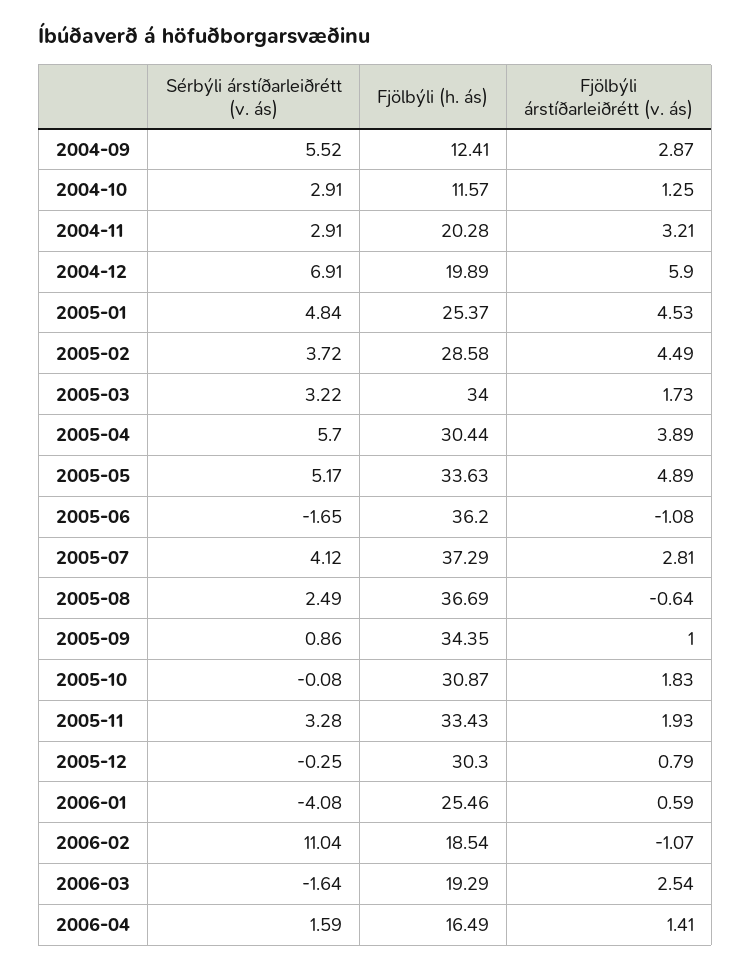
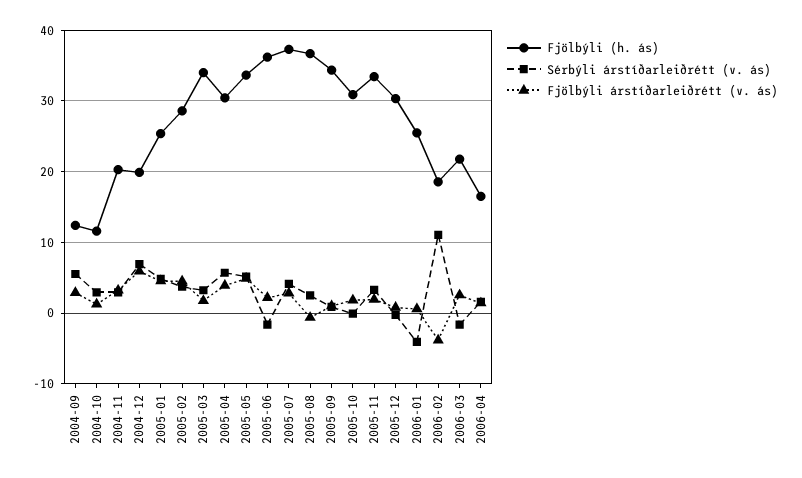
  {
    "Sérbýli árstíðarleiðrétt (v. ás)": {
      "2004-09": 5.52,
      "2004-10": 2.91,
      "2004-11": 2.91,
      "2004-12": 6.91,
      "2005-01": 4.84,
      "2005-02": 3.72,
      "2005-03": 3.22,
      "2005-04": 5.7,
      "2005-05": 5.17,
      "2005-06": -1.65,
      "2005-07": 4.12,
      "2005-08": 2.49,
      "2005-09": 0.86,
      "2005-10": -0.08,
      "2005-11": 3.28,
      "2005-12": -0.25,
      "2006-01": -4.08,
      "2006-02": 11.04,
      "2006-03": -1.64,
      "2006-04": 1.59
    },
    "Fjölbýli (h. ás)": {
      "2004-09": 12.41,
      "2004-10": 11.57,
      "2004-11": 20.28,
      "2004-12": 19.89,
      "2005-01": 25.37,
      "2005-02": 28.58,
      "2005-03": 34,
      "2005-04": 30.44,
      "2005-05": 33.63,
      "2005-06": 36.2,
      "2005-07": 37.29,
      "2005-08": 36.69,
      "2005-09": 34.35,
      "2005-10": 30.87,
      "2005-11": 33.43,
      "2005-12": 30.3,
      "2006-01": 25.46,
      "2006-02": 18.54,
-     "2006-03": 19.29,
+     "2006-03": 22,
      "2006-04": 16.49
    },
    "Fjölbýli árstíðarleiðrétt (v. ás)": {
      "2004-09": 2.87,
      "2004-10": 1.25,
      "2004-11": 3.21,
      "2004-12": 5.9,
      "2005-01": 4.53,
      "2005-02": 4.49,
      "2005-03": 1.73,
      "2005-04": 3.89,
      "2005-05": 4.89,
-     "2005-06": -1.08,
+     "2005-06": 2,
      "2005-07": 2.81,
      "2005-08": -0.64,
      "2005-09": 1,
      "2005-10": 1.83,
      "2005-11": 1.93,
      "2005-12": 0.79,
      "2006-01": 0.59,
-     "2006-02": -1.07,
+     "2006-02": -4,
      "2006-03": 2.54,
      "2006-04": 1.41
    }
  }

